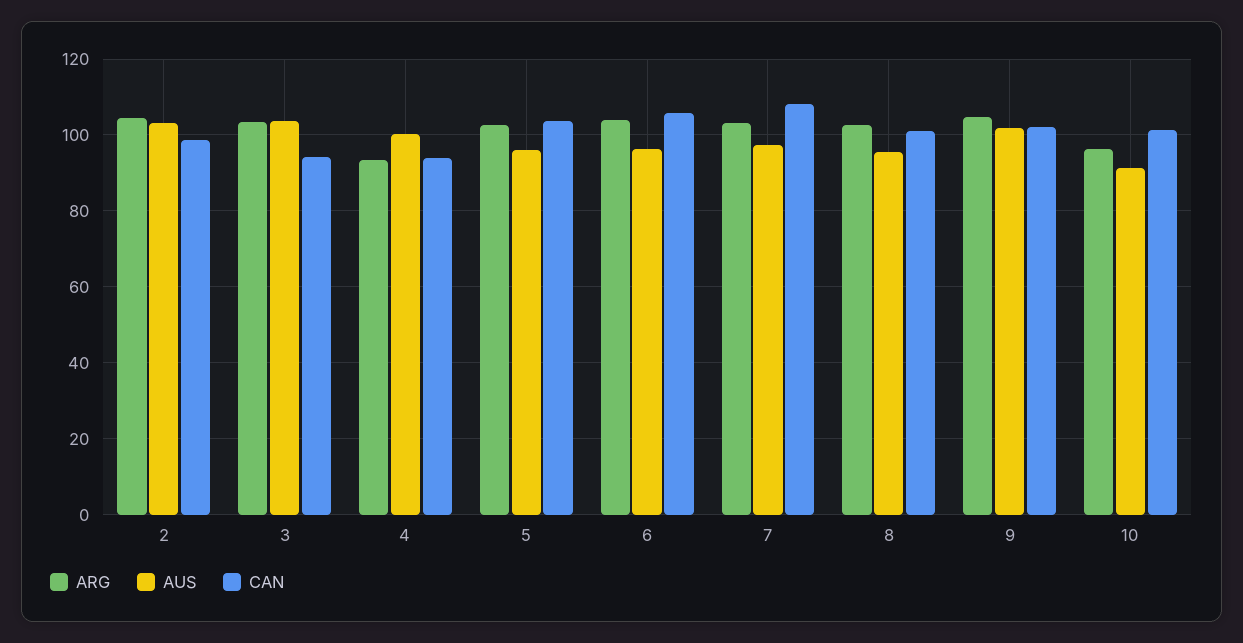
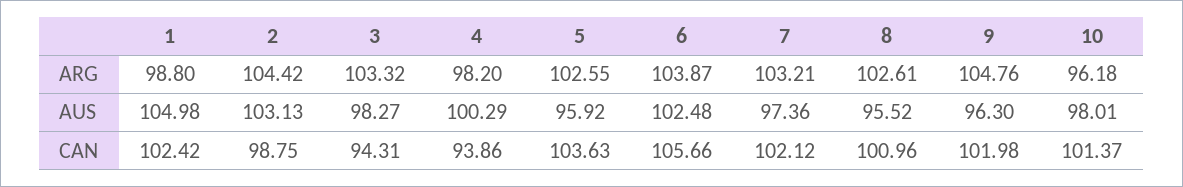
  {
    "ARG": {
      "2": 104.42,
      "3": 103.32,
-     "4": 94,
+     "4": 98.2,
      "5": 102.55,
      "6": 103.87,
      "7": 103.21,
      "8": 102.61,
      "9": 104.76,
-     "10": 96.18
+     "10": 96.18,
+     "1": 98.8
    },
    "AUS": {
      "2": 103.13,
-     "3": 104,
+     "3": 98.27,
      "4": 100.29,
      "5": 95.92,
-     "6": 96,
+     "6": 102.48,
      "7": 97.36,
      "8": 95.52,
-     "9": 102,
+     "9": 96.3,
-     "10": 92
+     "10": 98.01,
+     "1": 104.98
    },
    "CAN": {
      "2": 98.75,
      "3": 94.31,
      "4": 93.86,
      "5": 103.63,
      "6": 105.66,
-     "7": 108,
+     "7": 102.12,
      "8": 100.96,
      "9": 101.98,
-     "10": 101.37
+     "10": 101.37,
+     "1": 102.42
    }
  }

